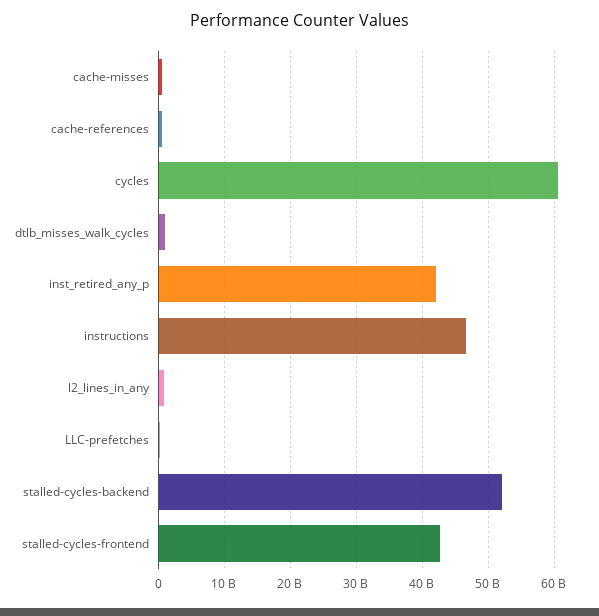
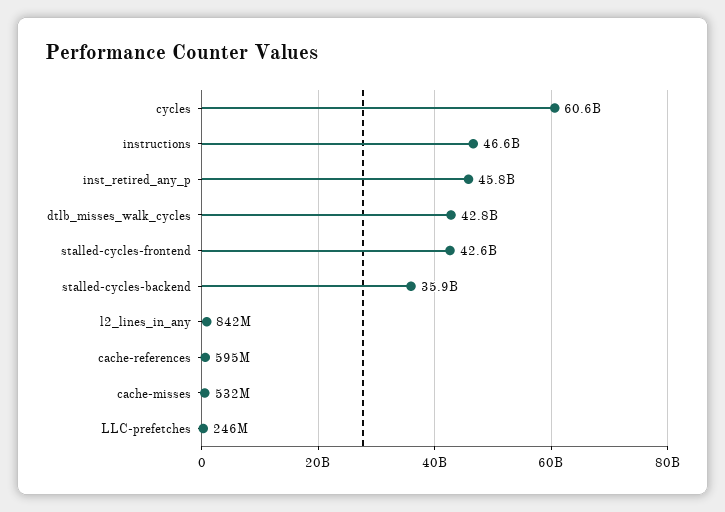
  {
    "cache-misses": 532000000,
    "cache-references": 595000000,
    "cycles": 60600000000,
-   "dtlb_misses_walk_cycles": 1000000000,
+   "dtlb_misses_walk_cycles": 42800000000,
-   "inst_retired_any_p": 42000000000,
+   "inst_retired_any_p": 45800000000,
    "instructions": 46600000000,
    "l2_lines_in_any": 842000000,
    "LLC-prefetches": 246000000,
-   "stalled-cycles-backend": 52000000000,
+   "stalled-cycles-backend": 35900000000,
    "stalled-cycles-frontend": 42600000000
  }

